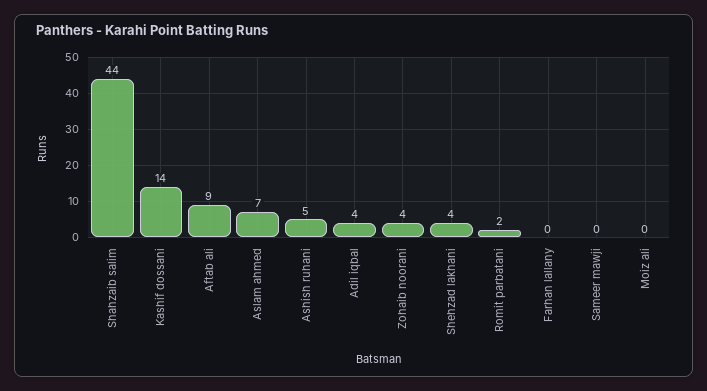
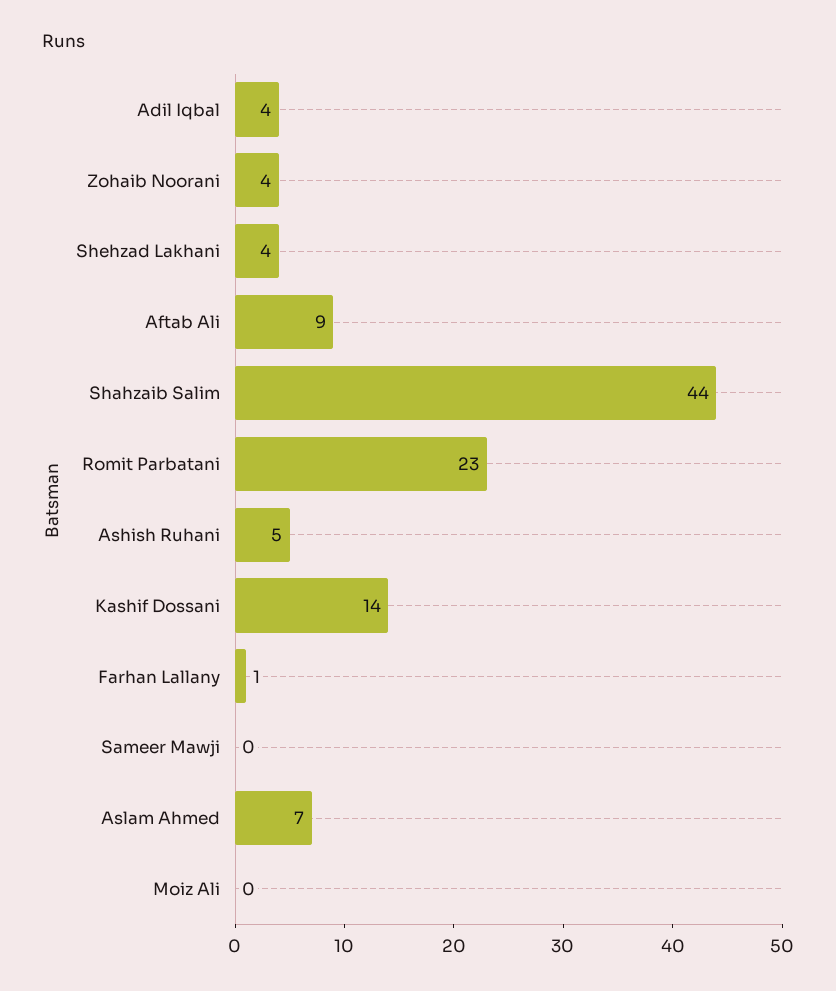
  {
    "Shahzaib salim": 44,
    "Kashif dossani": 14,
    "Aftab ali": 9,
    "Aslam ahmed": 7,
    "Ashish ruhani": 5,
    "Adil iqbal": 4,
    "Zohaib noorani": 4,
    "Shehzad lakhani": 4,
-   "Romit parbatani": 2,
+   "Romit parbatani": 23,
-   "Farhan lallany": 0,
+   "Farhan lallany": 1,
    "Sameer mawji": 0,
    "Moiz ali": 0
  }

